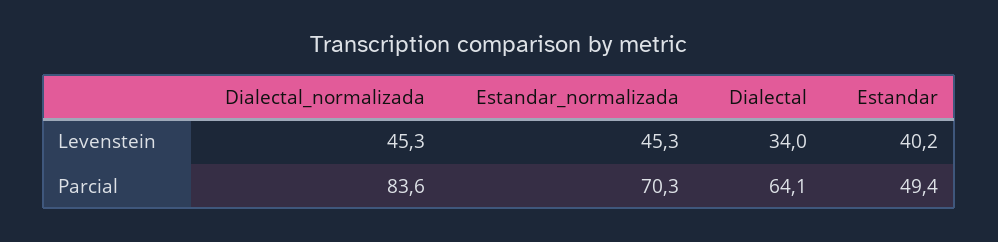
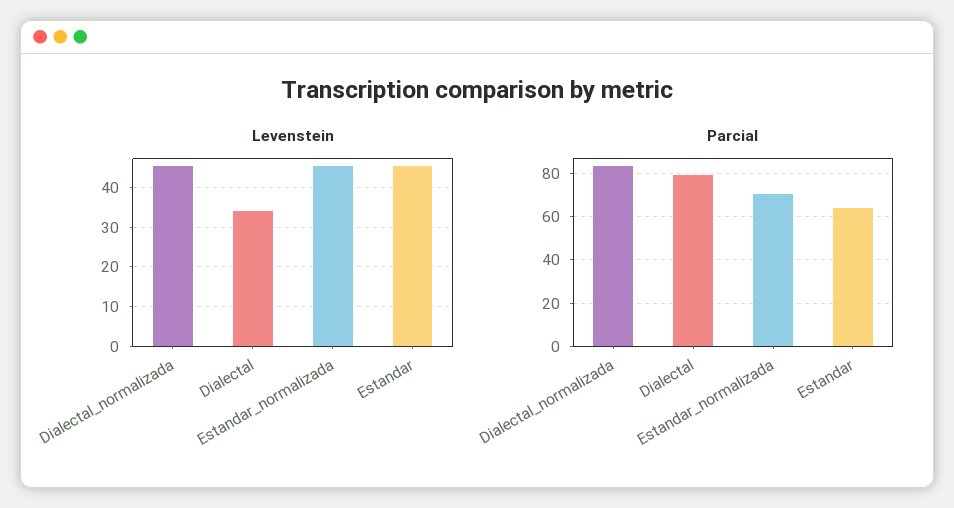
  {
    "Levenstein": {
      "Dialectal_normalizada": 45.3,
      "Estandar_normalizada": 45.3,
      "Dialectal": 34,
-     "Estandar": 40.2
+     "Estandar": 46
    },
    "Parcial": {
      "Dialectal_normalizada": 83.6,
      "Estandar_normalizada": 70.3,
-     "Dialectal": 64.1,
+     "Dialectal": 80,
-     "Estandar": 49.4
+     "Estandar": 65
    }
  }

